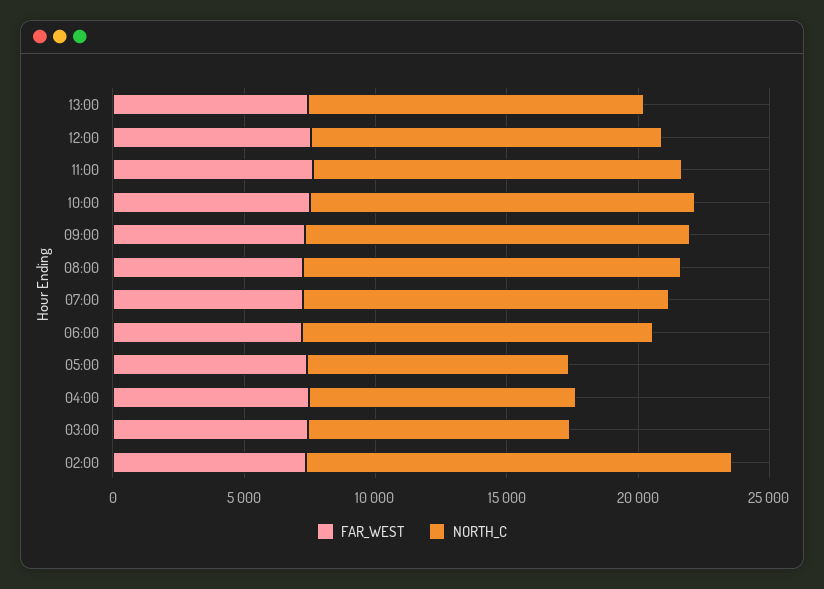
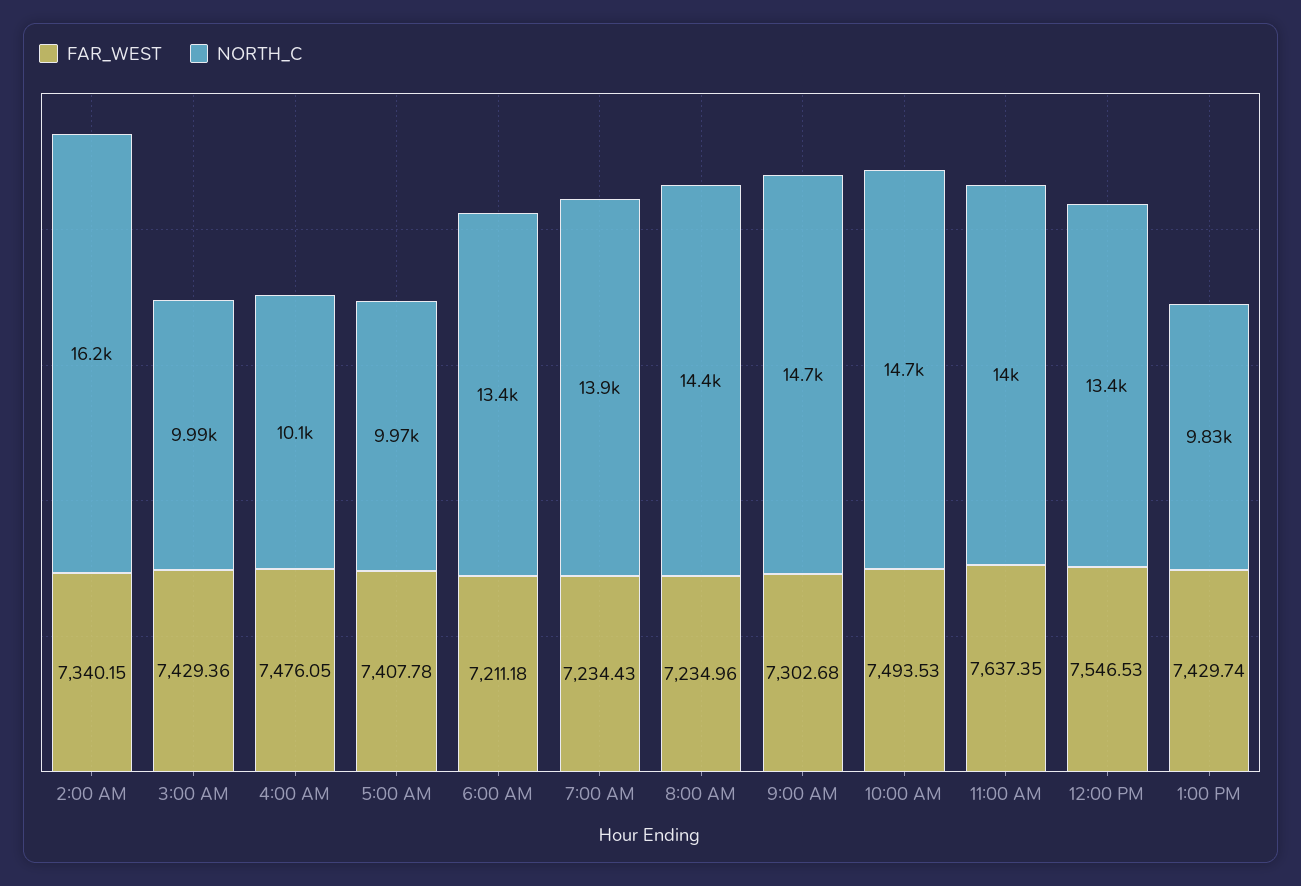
  {
    "FAR_WEST": {
      "13:00": 7429.74,
      "12:00": 7546.53,
      "11:00": 7637.35,
      "10:00": 7493.53,
      "09:00": 7302.68,
      "08:00": 7234.96,
      "07:00": 7234.43,
      "06:00": 7211.18,
      "05:00": 7407.78,
      "04:00": 7476.05,
      "03:00": 7429.36,
      "02:00": 7340.15
    },
    "NORTH_C": {
-     "13:00": 13000,
+     "13:00": 9830,
      "12:00": 13400,
      "11:00": 14000,
      "10:00": 14700,
      "09:00": 14700,
      "08:00": 14400,
      "07:00": 13900,
      "06:00": 13400,
      "05:00": 9970,
      "04:00": 10100,
      "03:00": 9990,
      "02:00": 16200
    }
  }

